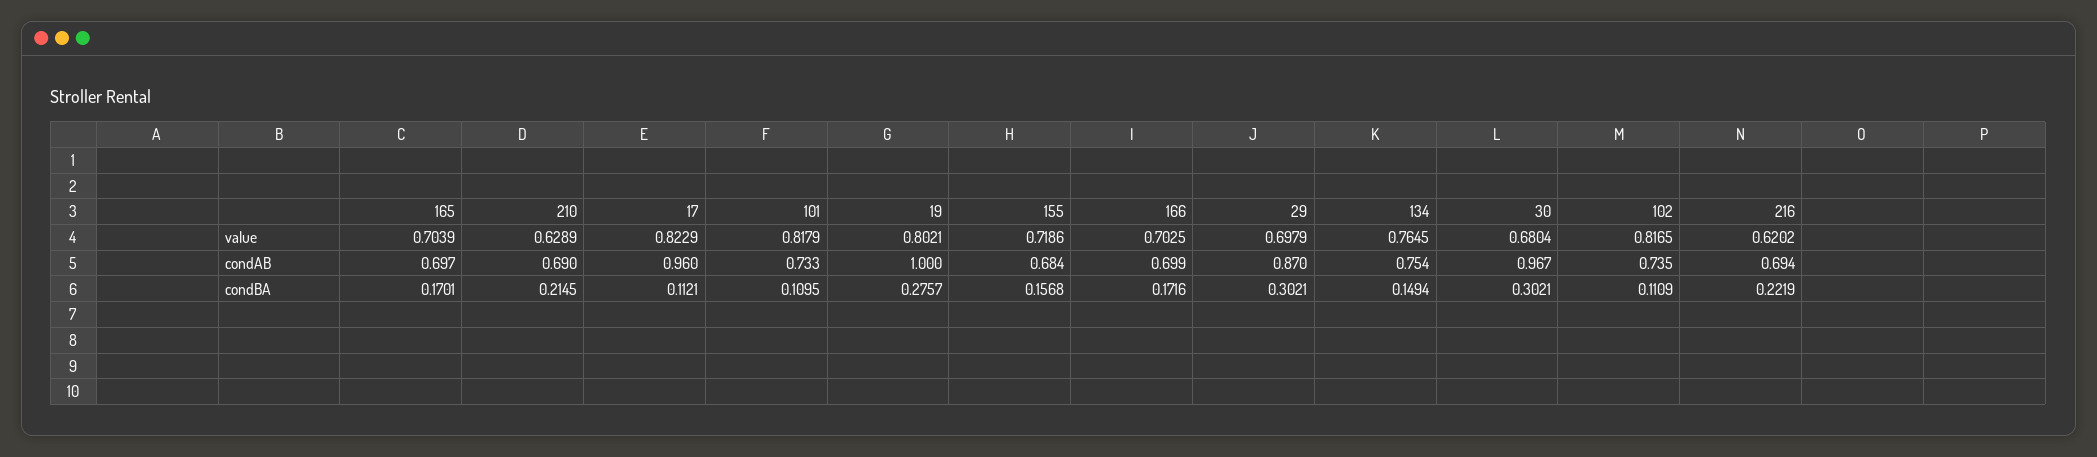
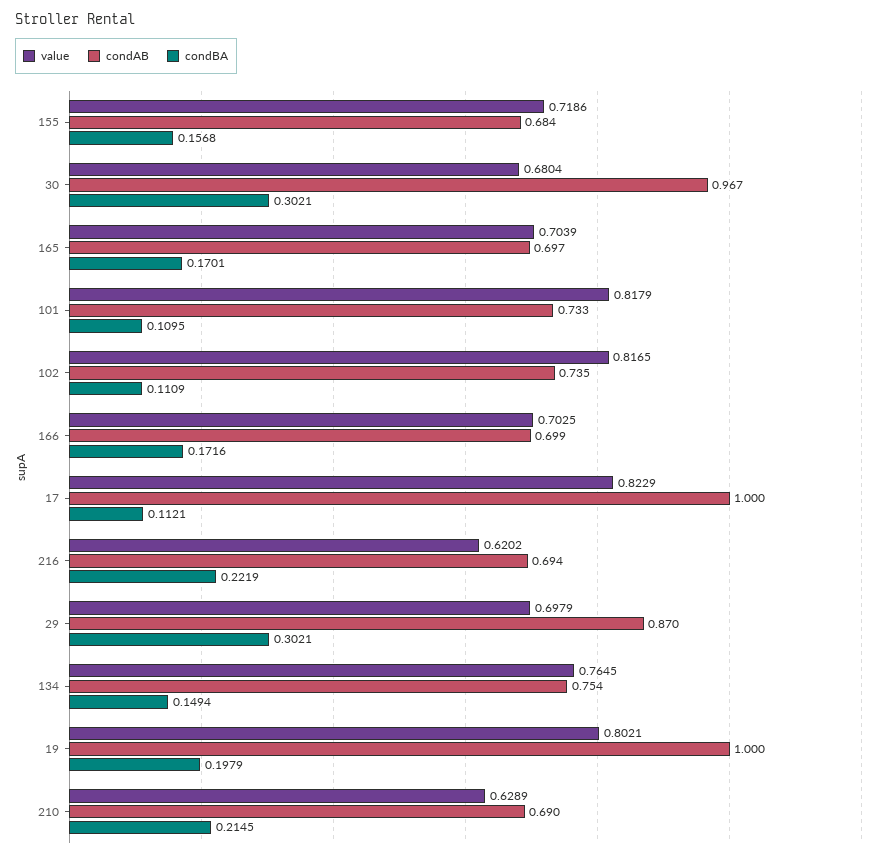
  {
    "value": {
      "165": 0.7039,
      "210": 0.6289,
      "17": 0.8229,
      "101": 0.8179,
      "19": 0.8021,
      "155": 0.7186,
      "166": 0.7025,
      "29": 0.6979,
      "134": 0.7645,
      "30": 0.6804,
      "102": 0.8165,
      "216": 0.6202
    },
    "condAB": {
      "165": 0.697,
      "210": 0.69,
-     "17": 0.96,
+     "17": 1,
      "101": 0.733,
      "19": 1,
      "155": 0.684,
      "166": 0.699,
      "29": 0.87,
      "134": 0.754,
      "30": 0.967,
      "102": 0.735,
      "216": 0.694
    },
    "condBA": {
      "165": 0.1701,
      "210": 0.2145,
      "17": 0.1121,
      "101": 0.1095,
-     "19": 0.2757,
+     "19": 0.1979,
      "155": 0.1568,
      "166": 0.1716,
      "29": 0.3021,
      "134": 0.1494,
      "30": 0.3021,
      "102": 0.1109,
      "216": 0.2219
    }
  }

